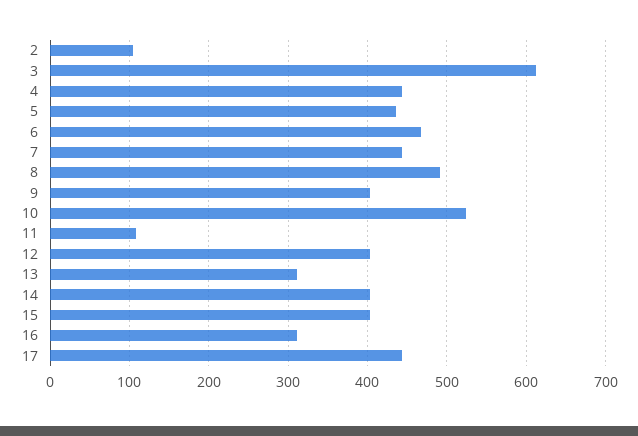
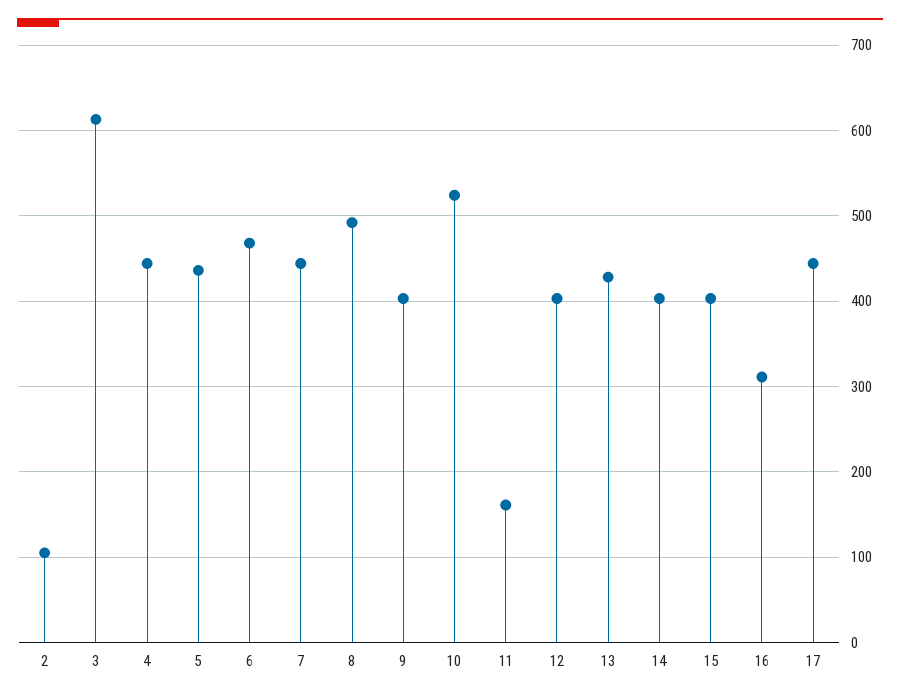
  {
    "2": 110,
    "3": 610,
    "4": 440,
    "5": 440,
    "6": 470,
    "7": 440,
    "8": 490,
    "9": 400,
    "10": 520,
-   "11": 110,
+   "11": 160,
    "12": 400,
-   "13": 310,
+   "13": 430,
    "14": 400,
    "15": 400,
    "16": 310,
    "17": 440
  }

